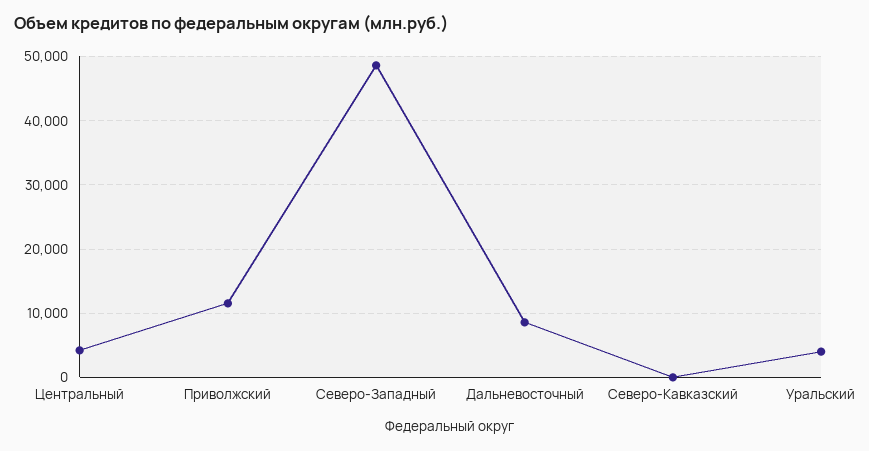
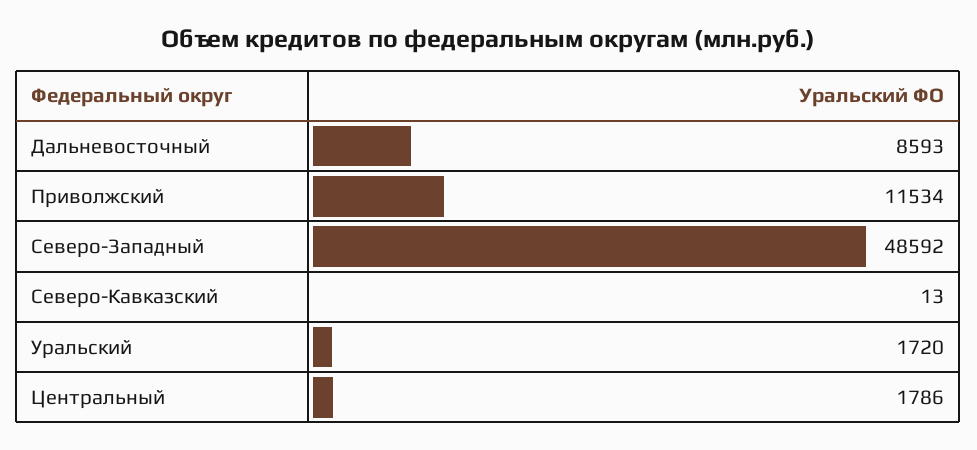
  {
-   "Центральный": 4000,
+   "Центральный": 1786,
    "Приволжский": 11534,
    "Северо-Западный": 48592,
    "Дальневосточный": 8593,
    "Северо-Кавказский": 13,
-   "Уральский": 4000
+   "Уральский": 1720
  }

